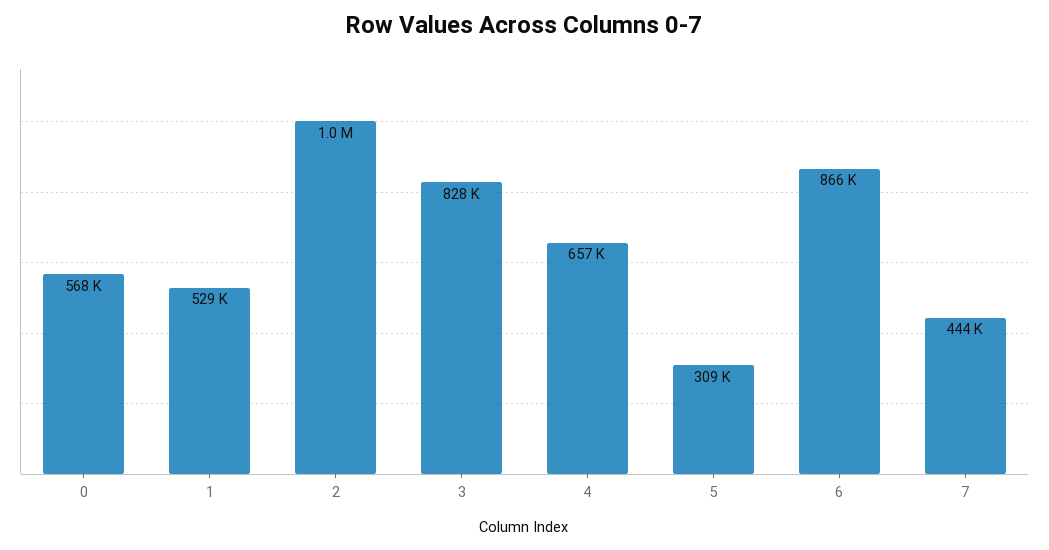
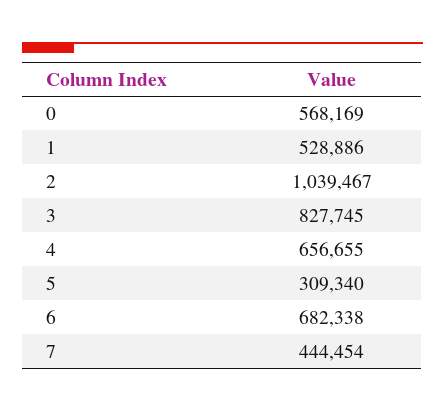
  {
    "0": 568169,
    "1": 528886,
    "2": 1039467,
    "3": 827745,
    "4": 656655,
    "5": 309340,
-   "6": 866000,
+   "6": 682338,
    "7": 444454
  }

